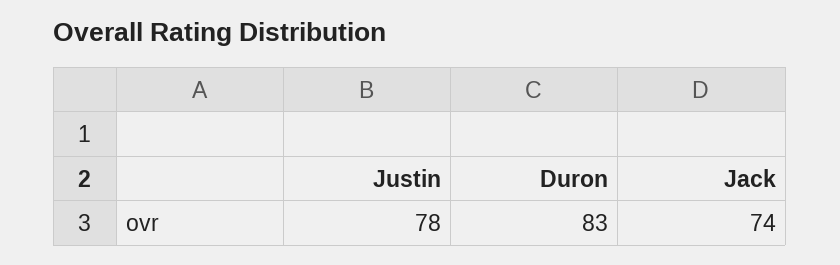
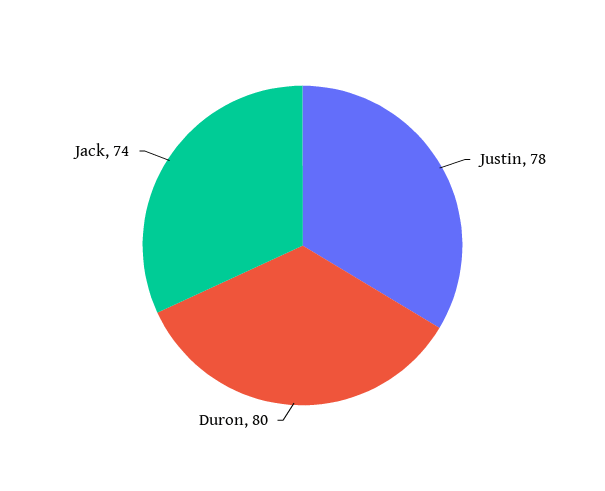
  {
    "Justin": 78,
-   "Duron": 83,
+   "Duron": 80,
    "Jack": 74
  }

